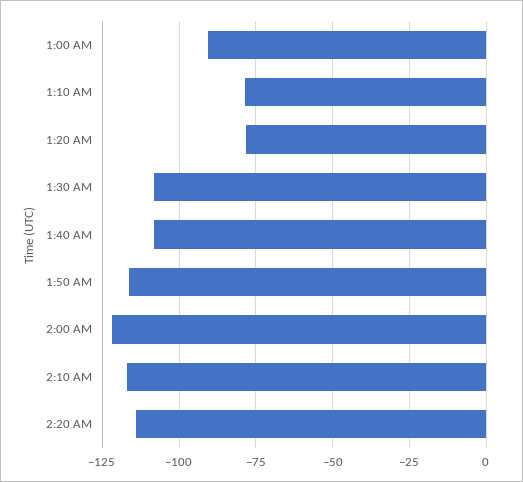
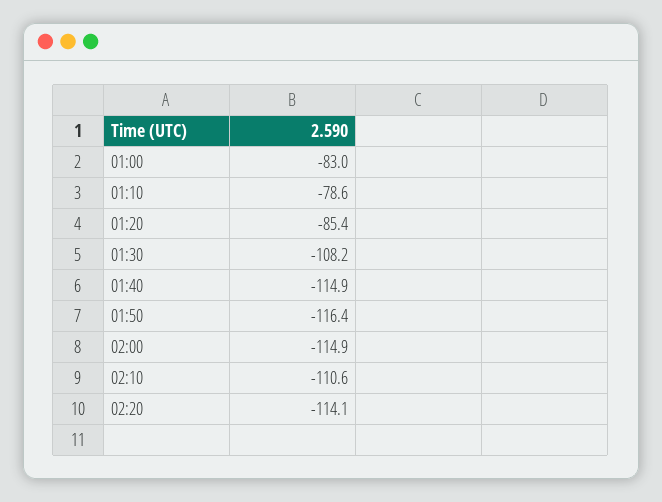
  {
-   "1:00 AM": -90,
+   "1:00 AM": -83,
    "1:10 AM": -78.6,
-   "1:20 AM": -77.5,
+   "1:20 AM": -85.4,
    "1:30 AM": -108.2,
-   "1:40 AM": -107.5,
+   "1:40 AM": -114.9,
    "1:50 AM": -116.4,
-   "2:00 AM": -122.5,
+   "2:00 AM": -114.9,
-   "2:10 AM": -117.5,
+   "2:10 AM": -110.6,
    "2:20 AM": -114.1
  }

